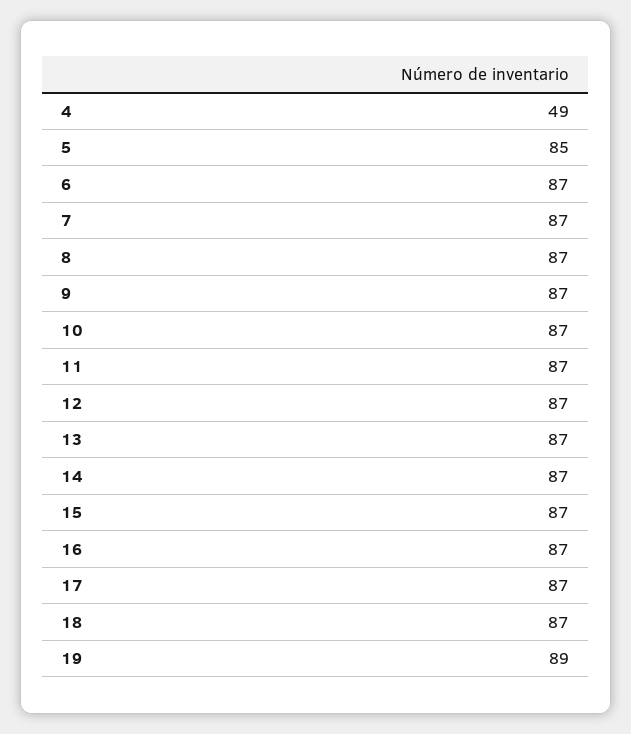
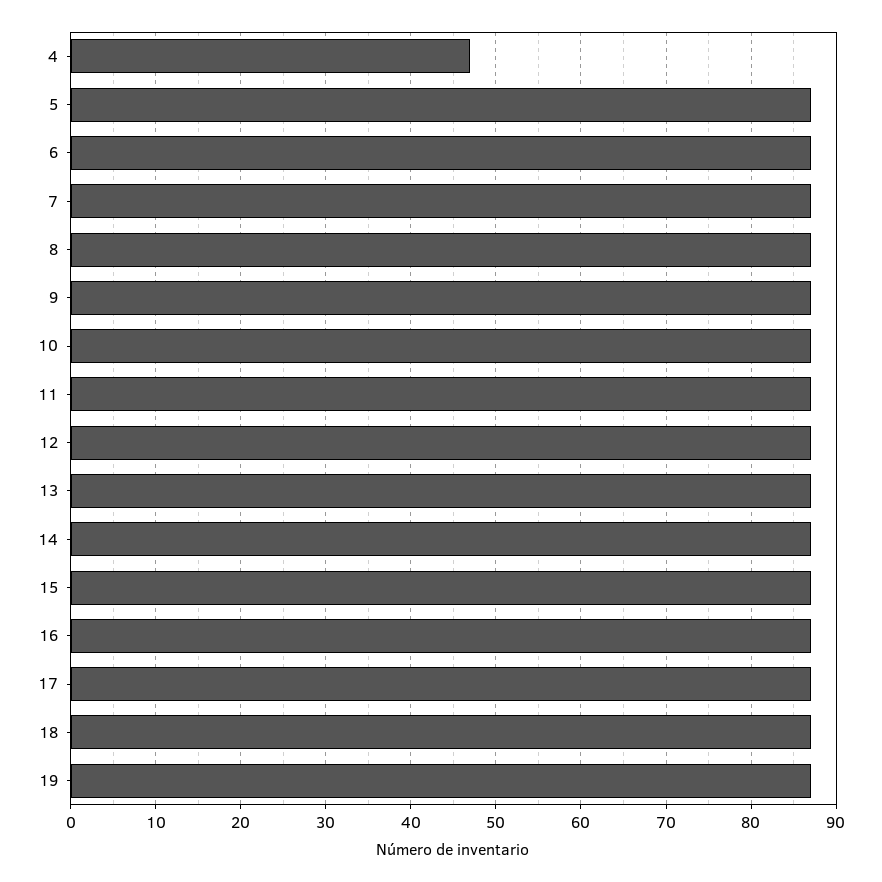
  {
-   "4": 49,
+   "4": 47,
-   "5": 85,
+   "5": 87,
    "6": 87,
    "7": 87,
    "8": 87,
    "9": 87,
    "10": 87,
    "11": 87,
    "12": 87,
    "13": 87,
    "14": 87,
    "15": 87,
    "16": 87,
    "17": 87,
    "18": 87,
-   "19": 89
+   "19": 87
  }

